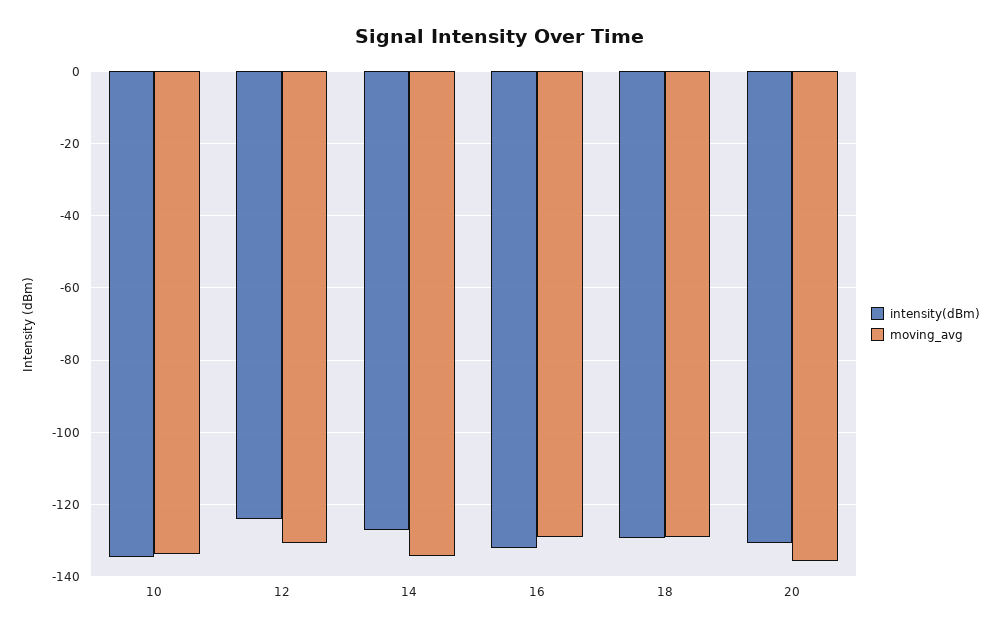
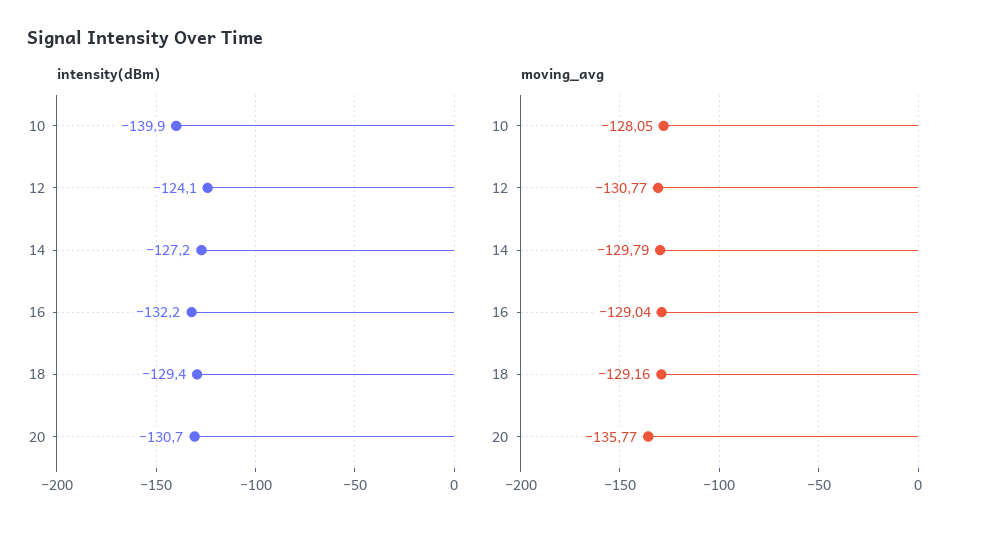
  {
    "intensity(dBm)": {
-     "10": -134,
+     "10": -139.9,
      "12": -124.1,
      "14": -127.2,
      "16": -132.2,
      "18": -129.4,
      "20": -130.7
    },
    "moving_avg": {
-     "10": -134,
+     "10": -128.05,
      "12": -130.77,
-     "14": -134,
+     "14": -129.79,
      "16": -129.04,
      "18": -129.16,
      "20": -135.77
    }
  }

